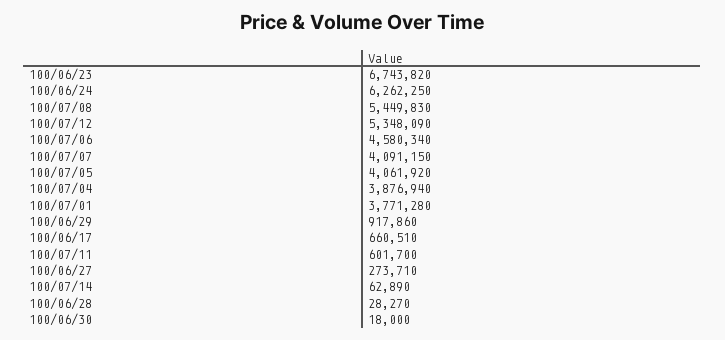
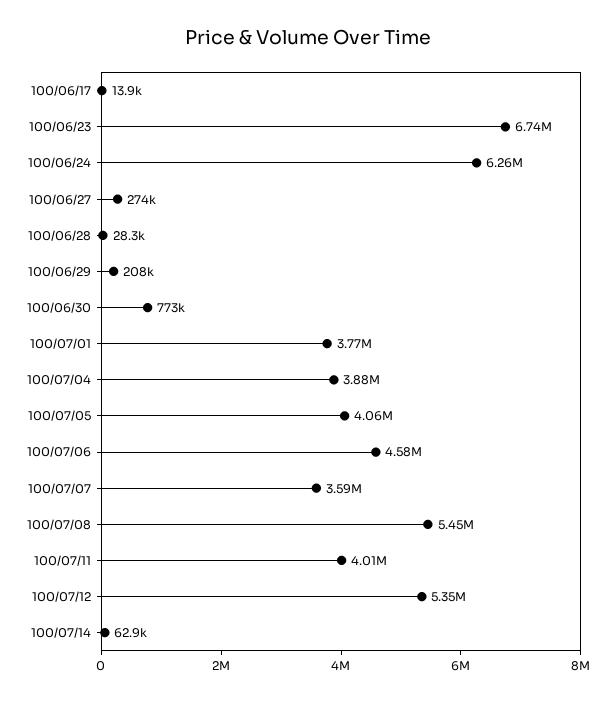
  {
    "100/06/23": 6743820,
    "100/06/24": 6262250,
    "100/07/08": 5449830,
    "100/07/12": 5348090,
    "100/07/06": 4580340,
-   "100/07/07": 4091150,
+   "100/07/07": 3590000,
    "100/07/05": 4061920,
    "100/07/04": 3876940,
    "100/07/01": 3771280,
-   "100/06/29": 917860,
+   "100/06/29": 208000,
-   "100/06/17": 660510,
+   "100/06/17": 13900,
-   "100/07/11": 601700,
+   "100/07/11": 4010000,
    "100/06/27": 273710,
    "100/07/14": 62890,
    "100/06/28": 28270,
-   "100/06/30": 18000
+   "100/06/30": 773000
  }

